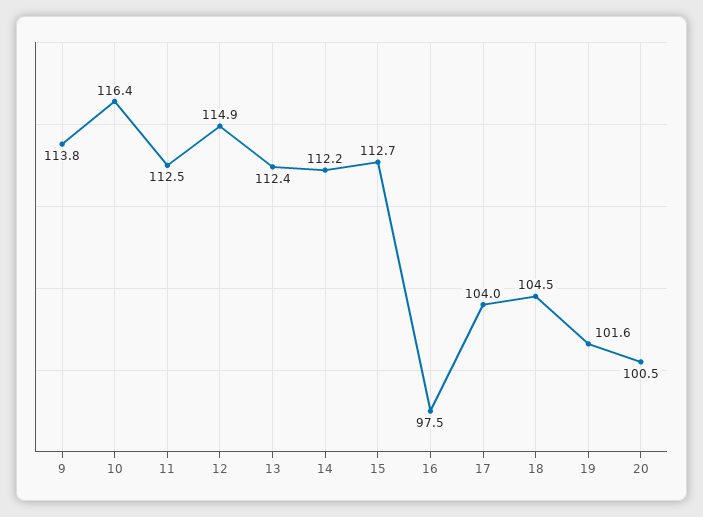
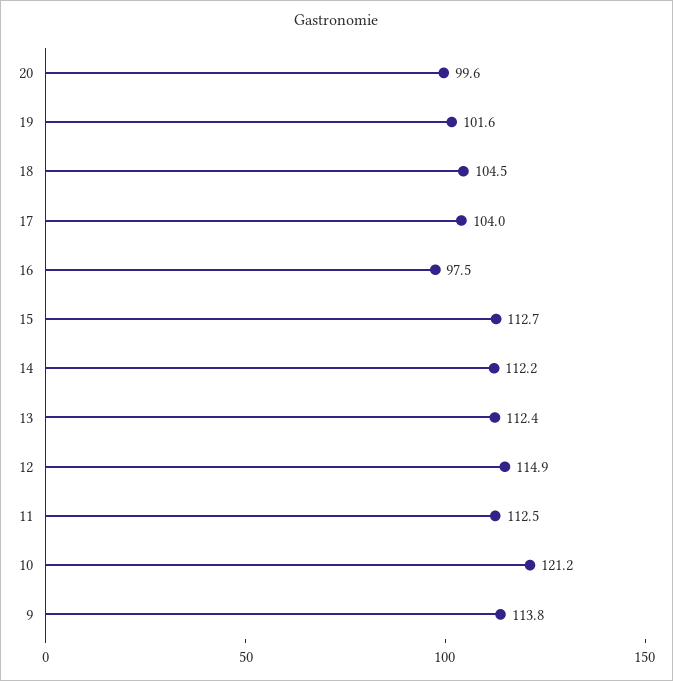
  {
    "9": 113.8,
-   "10": 116.4,
+   "10": 121.2,
    "11": 112.5,
    "12": 114.9,
    "13": 112.4,
    "14": 112.2,
    "15": 112.7,
    "16": 97.5,
    "17": 104,
    "18": 104.5,
    "19": 101.6,
-   "20": 100.5
+   "20": 99.6
  }

